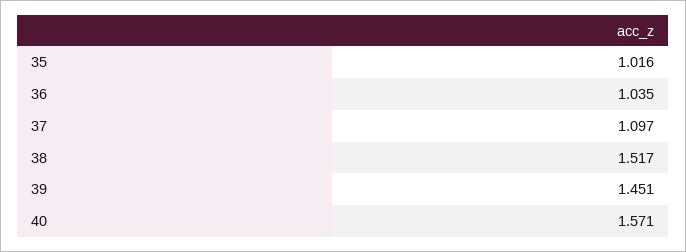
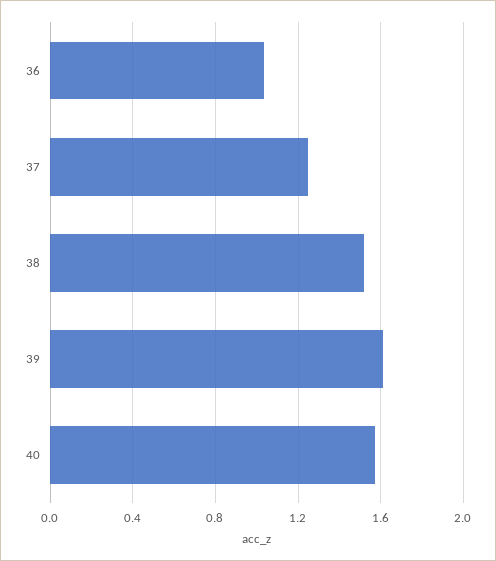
  {
-   "35": 1.016,
    "36": 1.035,
-   "37": 1.097,
+   "37": 1.25,
    "38": 1.517,
-   "39": 1.451,
+   "39": 1.6,
    "40": 1.571
  }

